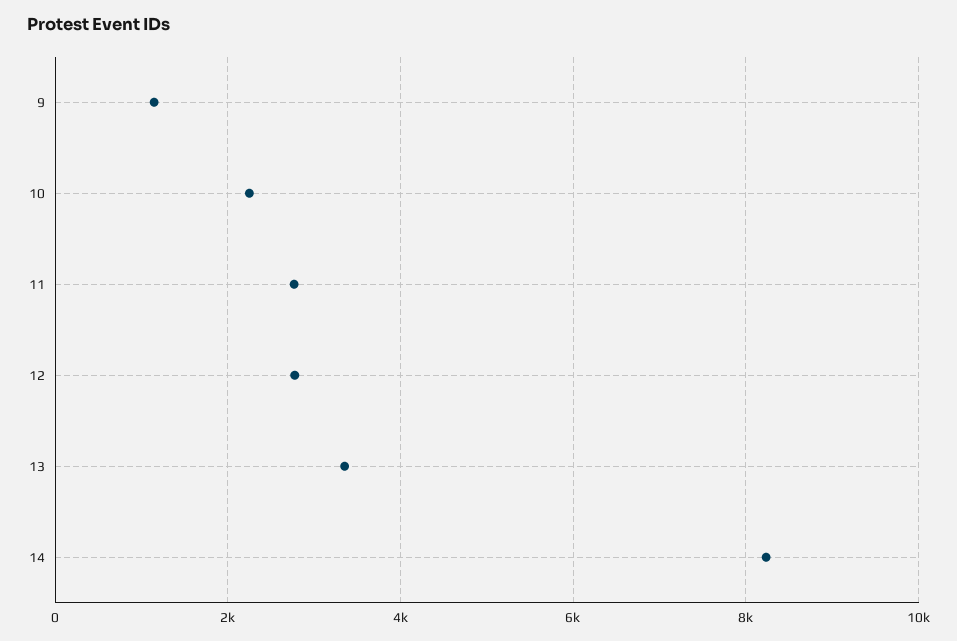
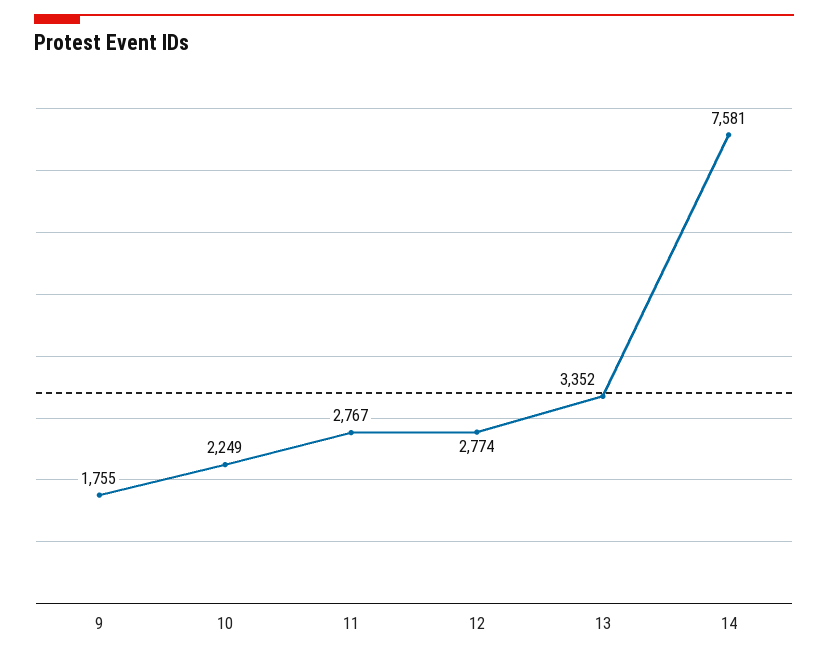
  {
-   "9": 1200,
+   "9": 1755,
    "10": 2249,
    "11": 2767,
    "12": 2774,
    "13": 3352,
-   "14": 8200
+   "14": 7581
  }

